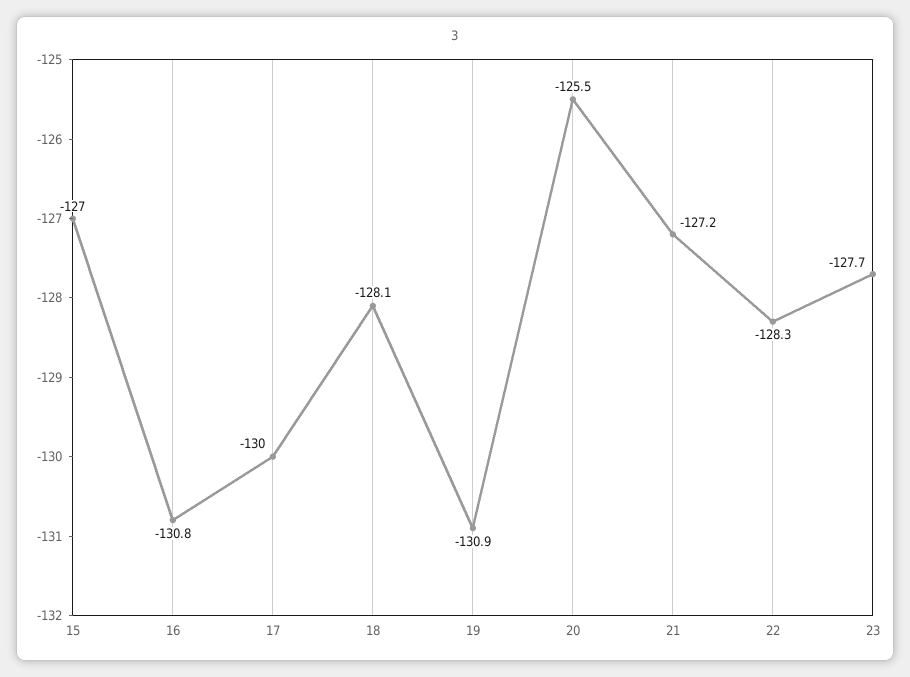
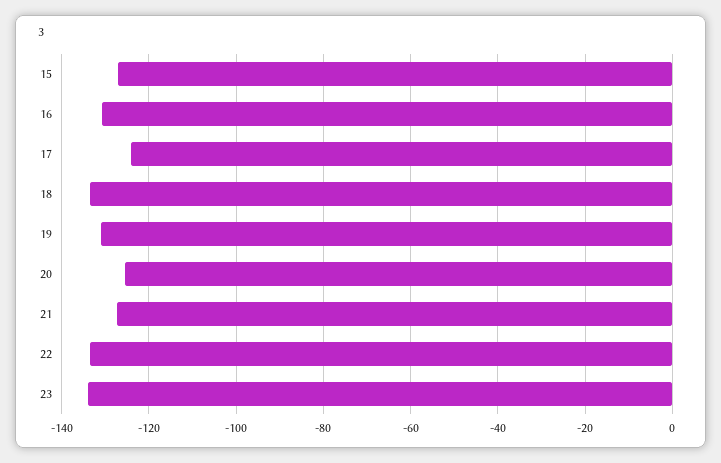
  {
    "15": -127,
    "16": -130.8,
-   "17": -130,
+   "17": -124,
-   "18": -128.1,
+   "18": -134,
    "19": -130.9,
    "20": -125.5,
    "21": -127.2,
-   "22": -128.3,
+   "22": -134,
-   "23": -127.7
+   "23": -134
  }

